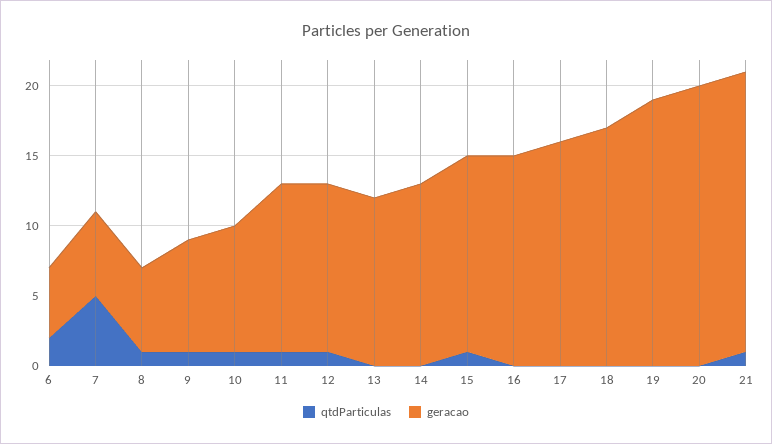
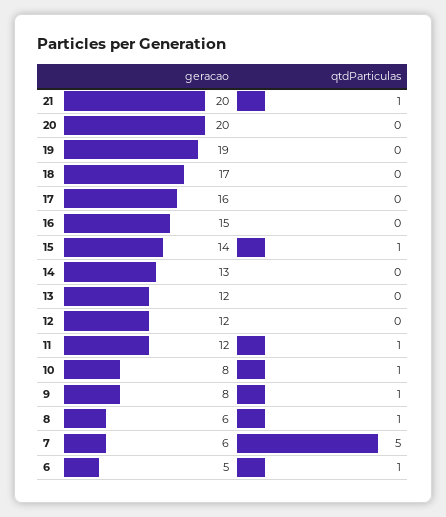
  {
    "qtdParticulas": {
-     "6": 2,
+     "6": 1,
      "7": 5,
      "8": 1,
      "9": 1,
      "10": 1,
      "11": 1,
-     "12": 1,
+     "12": 0,
      "13": 0,
      "14": 0,
      "15": 1,
      "16": 0,
      "17": 0,
      "18": 0,
      "19": 0,
      "20": 0,
      "21": 1
    },
    "geracao": {
      "6": 5,
      "7": 6,
      "8": 6,
      "9": 8,
-     "10": 9,
+     "10": 8,
      "11": 12,
      "12": 12,
      "13": 12,
      "14": 13,
      "15": 14,
      "16": 15,
      "17": 16,
      "18": 17,
      "19": 19,
      "20": 20,
      "21": 20
    }
  }

